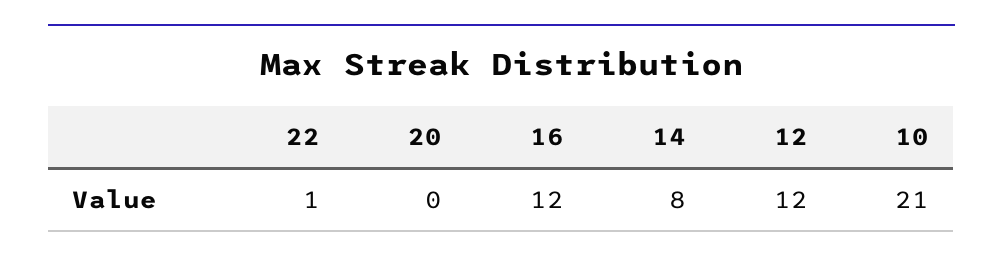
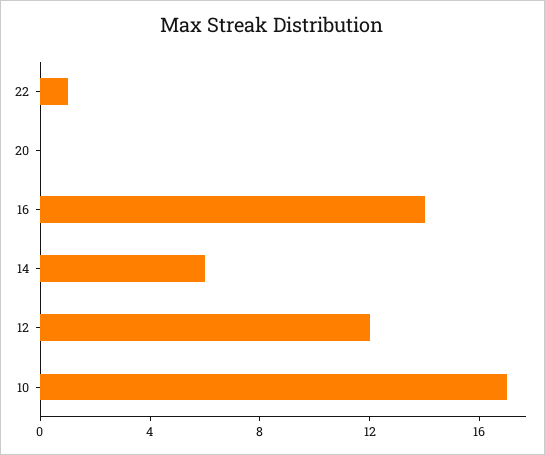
  {
    "22": 1,
    "20": 0,
-   "16": 12,
+   "16": 14,
-   "14": 8,
+   "14": 6,
    "12": 12,
-   "10": 21
+   "10": 17
  }

